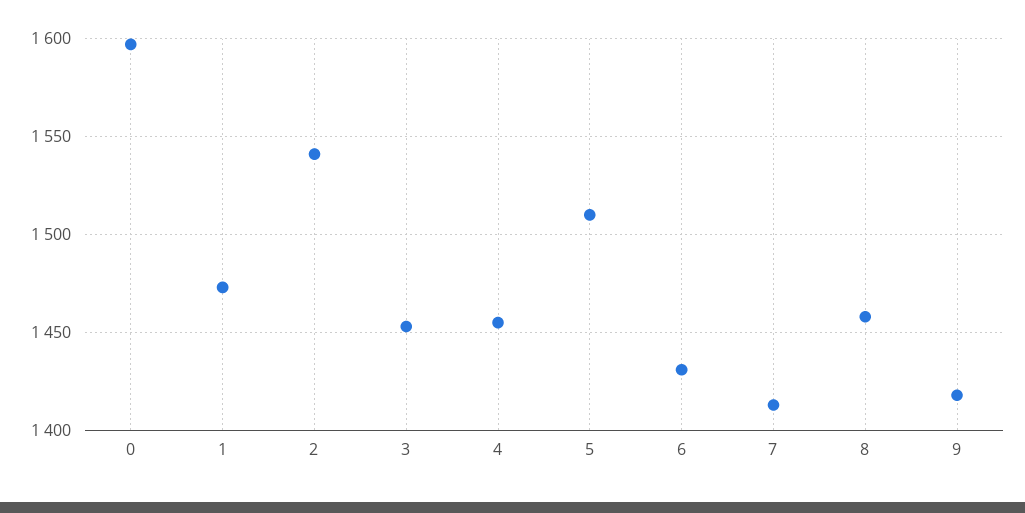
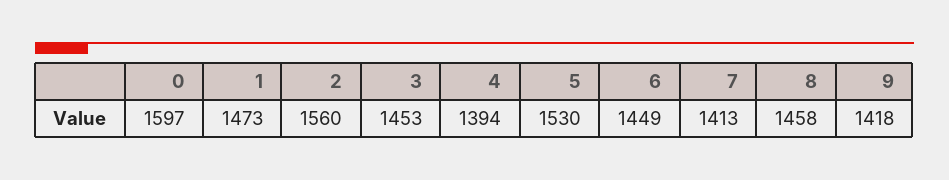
  {
    "0": 1597,
    "1": 1473,
-   "2": 1540,
+   "2": 1560,
    "3": 1453,
-   "4": 1455,
+   "4": 1394,
-   "5": 1510,
+   "5": 1530,
-   "6": 1430,
+   "6": 1449,
    "7": 1413,
    "8": 1458,
    "9": 1418
  }

